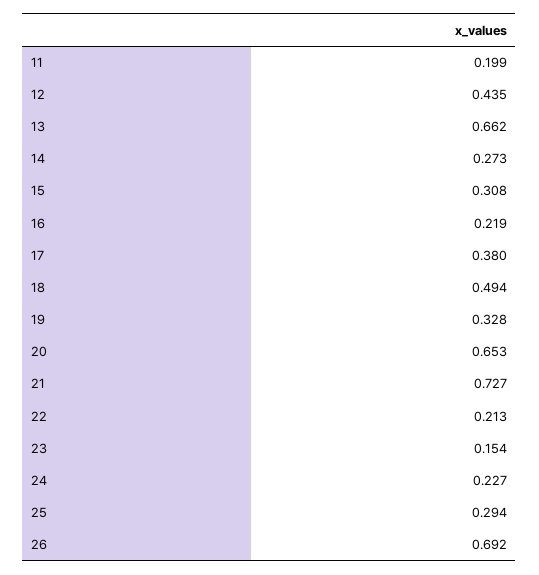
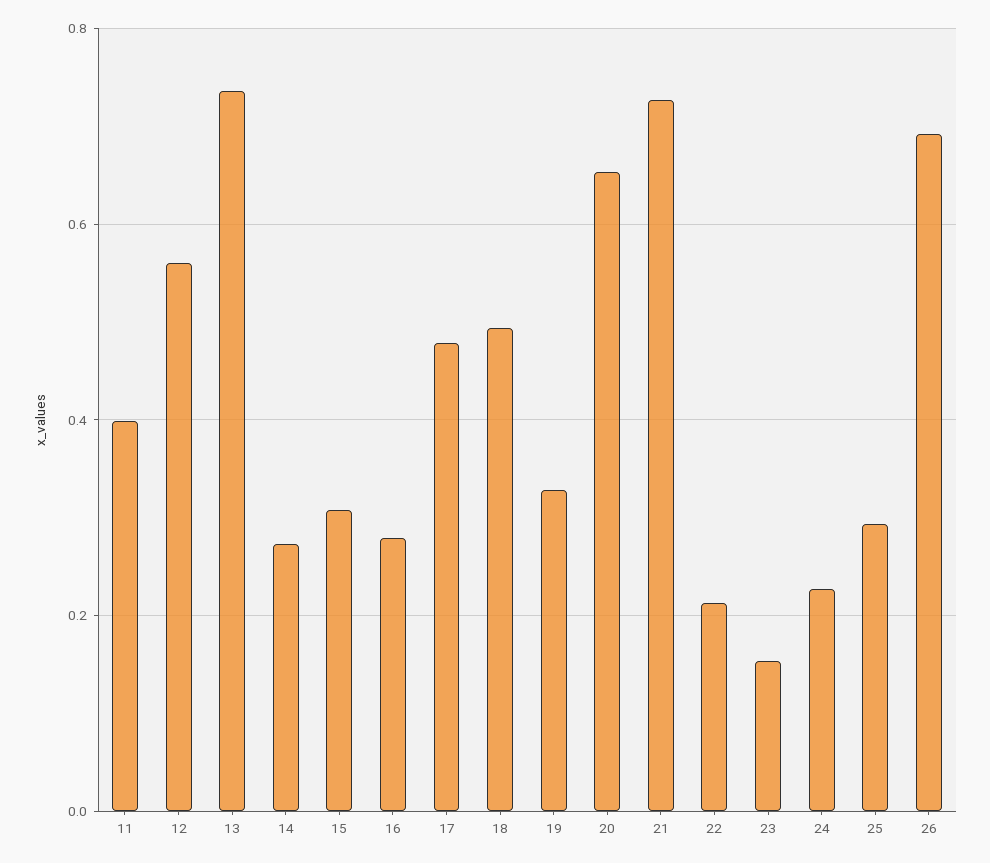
  {
-   "11": 0.199,
+   "11": 0.4,
-   "12": 0.435,
+   "12": 0.56,
-   "13": 0.662,
+   "13": 0.74,
    "14": 0.273,
    "15": 0.308,
-   "16": 0.219,
+   "16": 0.28,
-   "17": 0.38,
+   "17": 0.48,
    "18": 0.494,
    "19": 0.328,
    "20": 0.653,
    "21": 0.727,
    "22": 0.213,
    "23": 0.154,
    "24": 0.227,
    "25": 0.294,
    "26": 0.692
  }

